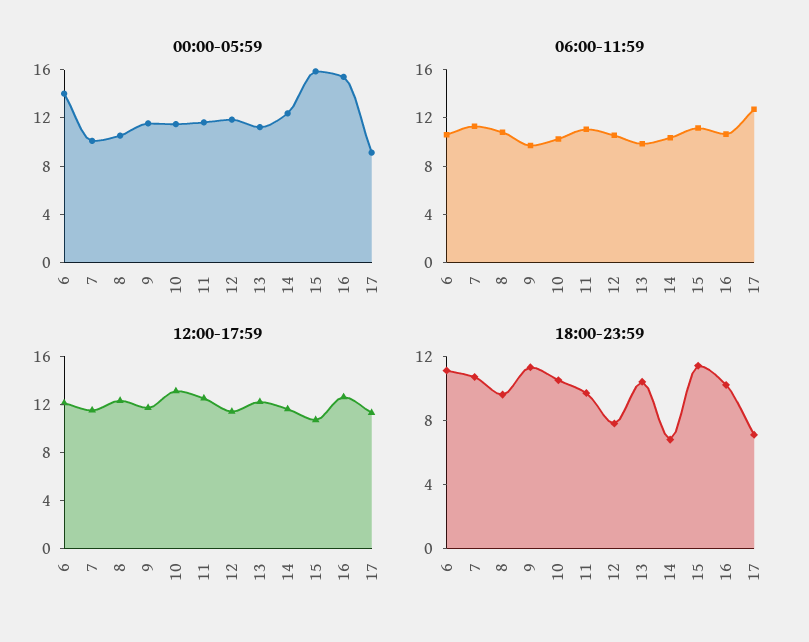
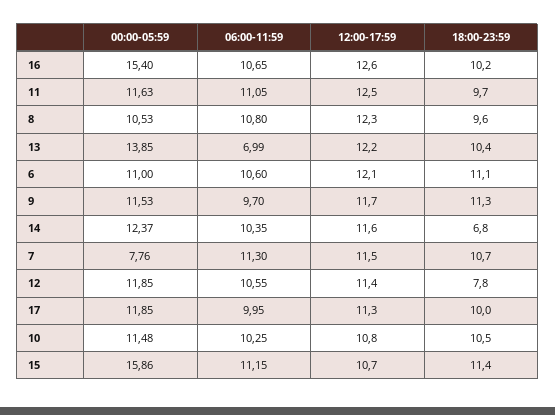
  {
    "00:00-05:59": {
-     "6": 14,
+     "6": 11,
-     "7": 10,
+     "7": 7.76,
      "8": 10.53,
      "9": 11.53,
      "10": 11.48,
      "11": 11.63,
      "12": 11.85,
-     "13": 11,
+     "13": 13.85,
      "14": 12.37,
      "15": 15.86,
      "16": 15.4,
-     "17": 9
+     "17": 11.85
    },
    "06:00-11:59": {
      "6": 10.6,
      "7": 11.3,
      "8": 10.8,
      "9": 9.7,
      "10": 10.25,
      "11": 11.05,
      "12": 10.55,
-     "13": 10,
+     "13": 6.99,
      "14": 10.35,
      "15": 11.15,
      "16": 10.65,
-     "17": 13
+     "17": 9.95
    },
    "12:00-17:59": {
      "6": 12.1,
      "7": 11.5,
      "8": 12.3,
      "9": 11.7,
-     "10": 13,
+     "10": 10.8,
      "11": 12.5,
      "12": 11.4,
      "13": 12.2,
      "14": 11.6,
      "15": 10.7,
      "16": 12.6,
      "17": 11.3
    },
    "18:00-23:59": {
      "6": 11.1,
      "7": 10.7,
      "8": 9.6,
      "9": 11.3,
      "10": 10.5,
      "11": 9.7,
      "12": 7.8,
      "13": 10.4,
      "14": 6.8,
      "15": 11.4,
      "16": 10.2,
-     "17": 7
+     "17": 10
    }
  }

